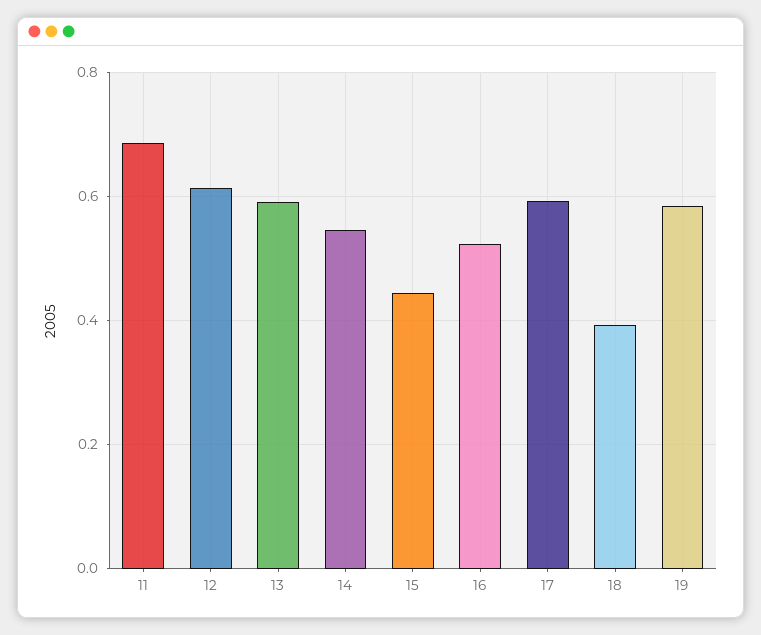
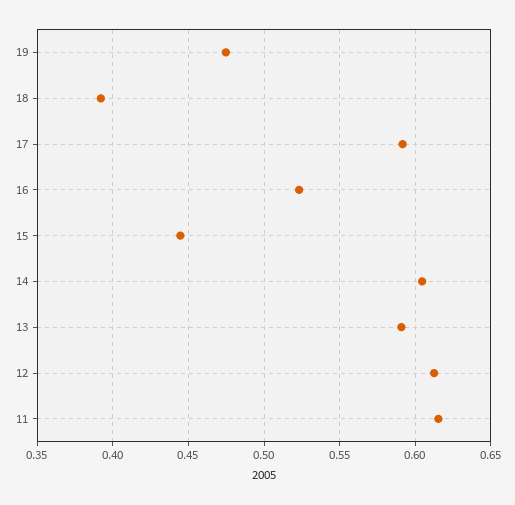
  {
-   "11": 0.68,
+   "11": 0.615,
    "12": 0.615,
    "13": 0.59,
-   "14": 0.54,
+   "14": 0.605,
    "15": 0.445,
    "16": 0.525,
    "17": 0.59,
    "18": 0.39,
-   "19": 0.58
+   "19": 0.475
  }

